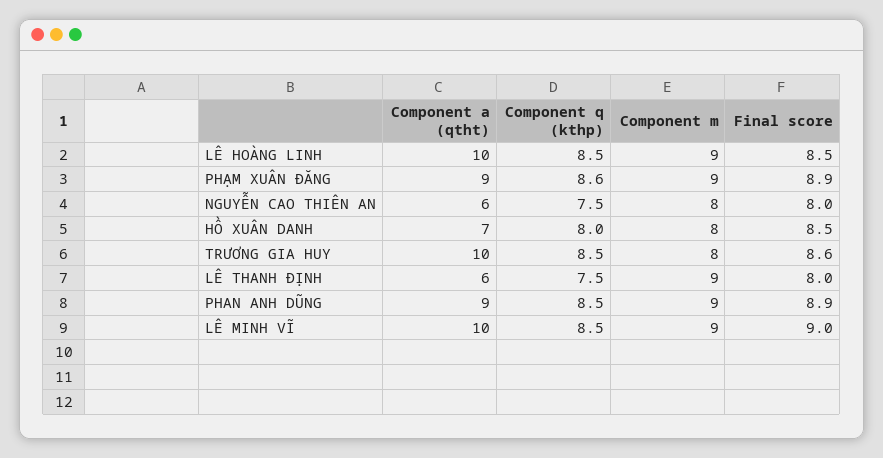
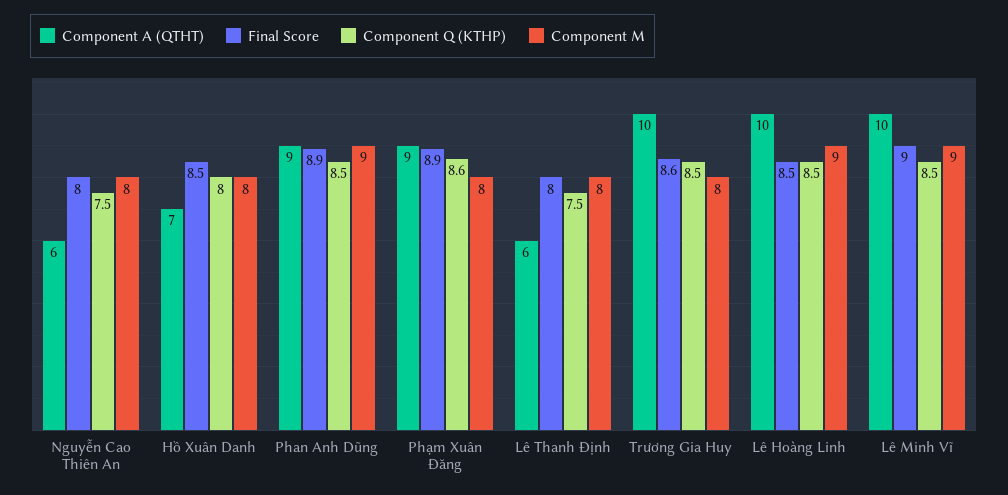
  {
    "Component a (qtht)": {
      "LÊ HOÀNG LINH": 10,
      "PHẠM XUÂN ĐĂNG": 9,
      "NGUYỄN CAO THIÊN AN": 6,
      "HỒ XUÂN DANH": 7,
      "TRƯƠNG GIA HUY": 10,
      "LÊ THANH ĐỊNH": 6,
      "PHAN ANH DŨNG": 9,
      "LÊ MINH VĨ": 10
    },
    "Component q (kthp)": {
      "LÊ HOÀNG LINH": 8.5,
      "PHẠM XUÂN ĐĂNG": 8.6,
      "NGUYỄN CAO THIÊN AN": 7.5,
      "HỒ XUÂN DANH": 8,
      "TRƯƠNG GIA HUY": 8.5,
      "LÊ THANH ĐỊNH": 7.5,
      "PHAN ANH DŨNG": 8.5,
      "LÊ MINH VĨ": 8.5
    },
    "Component m": {
      "LÊ HOÀNG LINH": 9,
-     "PHẠM XUÂN ĐĂNG": 9,
+     "PHẠM XUÂN ĐĂNG": 8,
      "NGUYỄN CAO THIÊN AN": 8,
      "HỒ XUÂN DANH": 8,
      "TRƯƠNG GIA HUY": 8,
-     "LÊ THANH ĐỊNH": 9,
+     "LÊ THANH ĐỊNH": 8,
      "PHAN ANH DŨNG": 9,
      "LÊ MINH VĨ": 9
    },
    "Final score": {
      "LÊ HOÀNG LINH": 8.5,
      "PHẠM XUÂN ĐĂNG": 8.9,
      "NGUYỄN CAO THIÊN AN": 8,
      "HỒ XUÂN DANH": 8.5,
      "TRƯƠNG GIA HUY": 8.6,
      "LÊ THANH ĐỊNH": 8,
      "PHAN ANH DŨNG": 8.9,
      "LÊ MINH VĨ": 9
    }
  }

